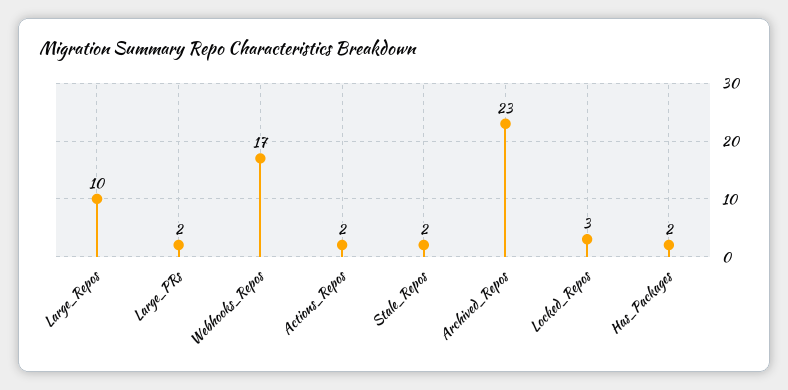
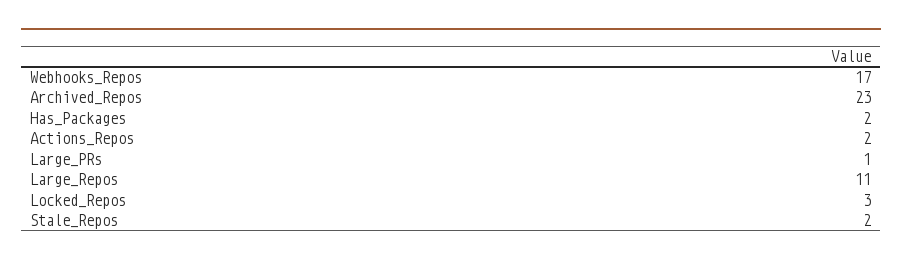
  {
-   "Large_Repos": 10,
+   "Large_Repos": 11,
-   "Large_PRs": 2,
+   "Large_PRs": 1,
    "Webhooks_Repos": 17,
    "Actions_Repos": 2,
    "Stale_Repos": 2,
    "Archived_Repos": 23,
    "Locked_Repos": 3,
    "Has_Packages": 2
  }

